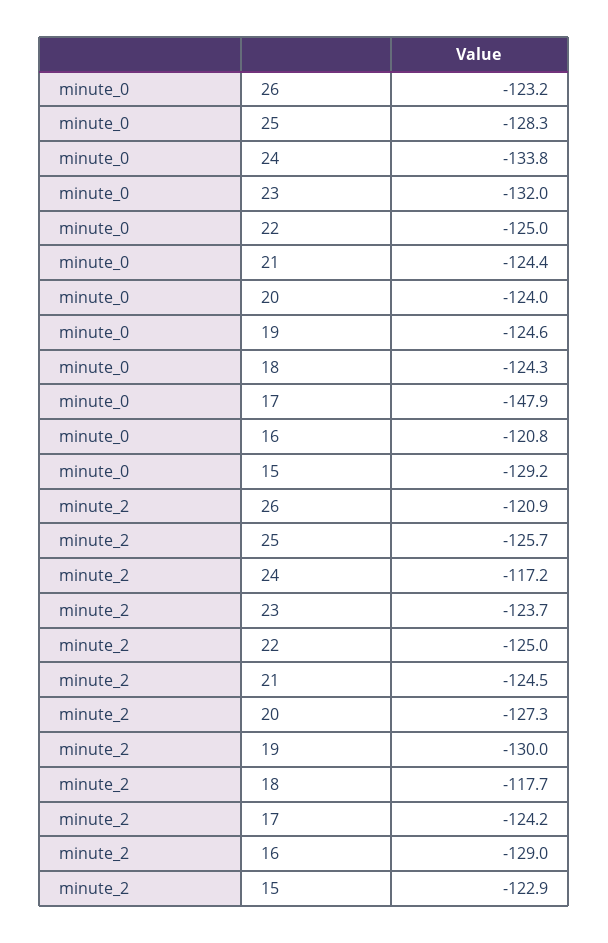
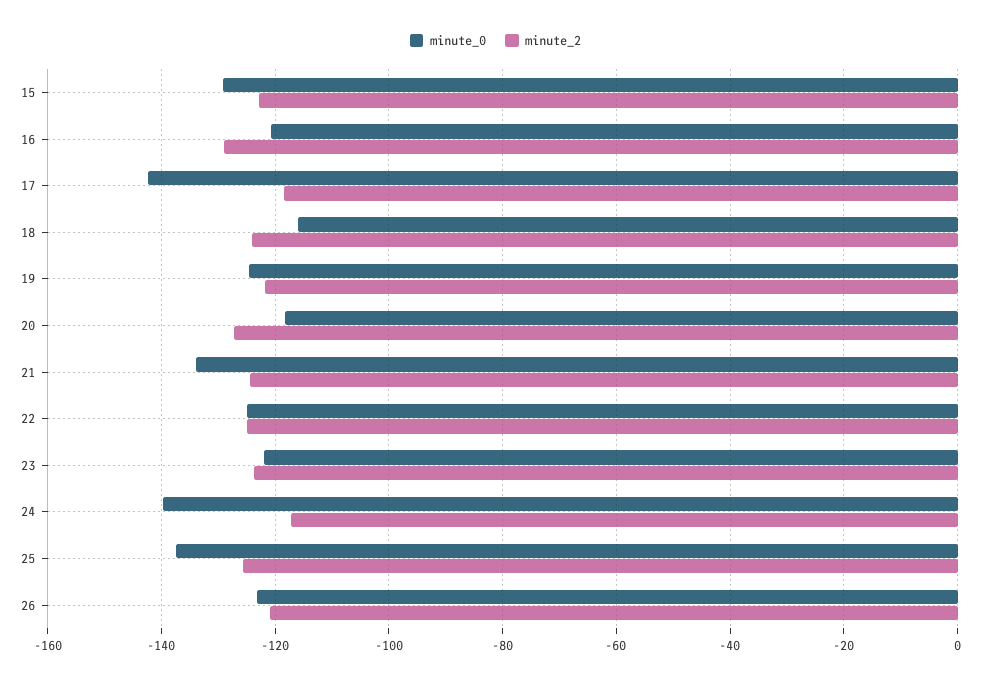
  {
    "minute_0": {
      "26": -123.2,
-     "25": -128.3,
+     "25": -138,
-     "24": -133.8,
+     "24": -140,
-     "23": -132,
+     "23": -122,
      "22": -125,
-     "21": -124.4,
+     "21": -134,
-     "20": -124,
+     "20": -118,
      "19": -124.6,
-     "18": -124.3,
+     "18": -116,
-     "17": -147.9,
+     "17": -142,
      "16": -120.8,
      "15": -129.2
    },
    "minute_2": {
      "26": -120.9,
      "25": -125.7,
      "24": -117.2,
      "23": -123.7,
      "22": -125,
      "21": -124.5,
      "20": -127.3,
-     "19": -130,
+     "19": -122,
-     "18": -117.7,
+     "18": -124,
-     "17": -124.2,
+     "17": -118,
      "16": -129,
      "15": -122.9
    }
  }

